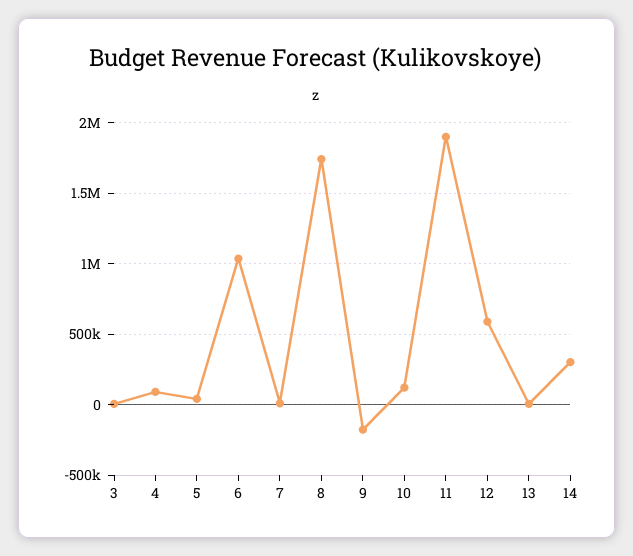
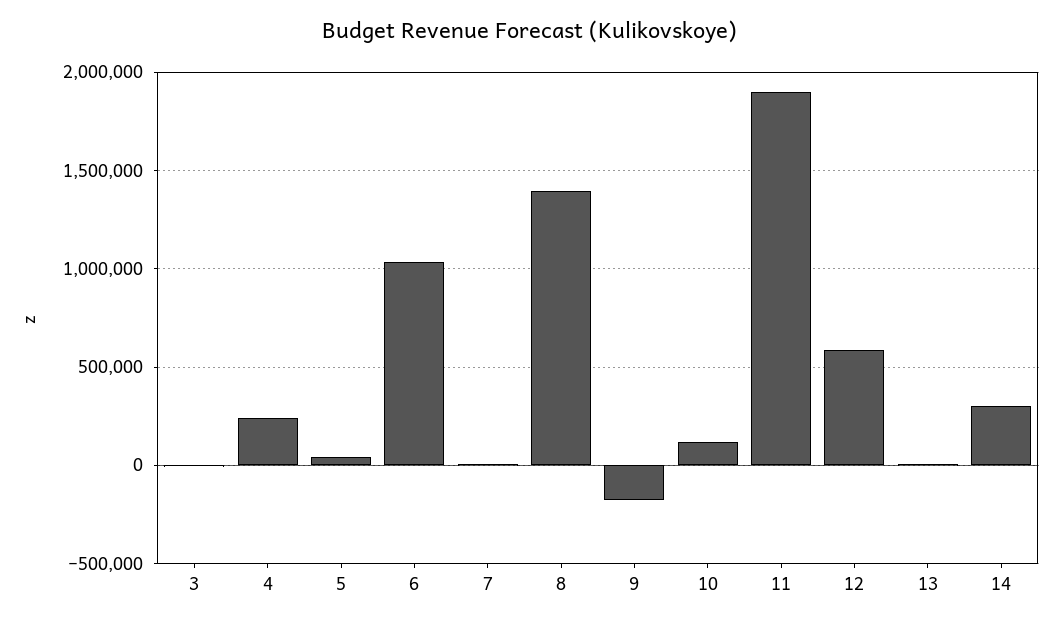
  {
    "3": 0,
-   "4": 100000,
+   "4": 250000,
    "5": 50000,
    "6": 1050000,
    "7": 0,
-   "8": 1750000,
+   "8": 1400000,
    "9": -200000,
    "10": 100000,
    "11": 1900000,
    "12": 600000,
    "13": 0,
    "14": 300000
  }

